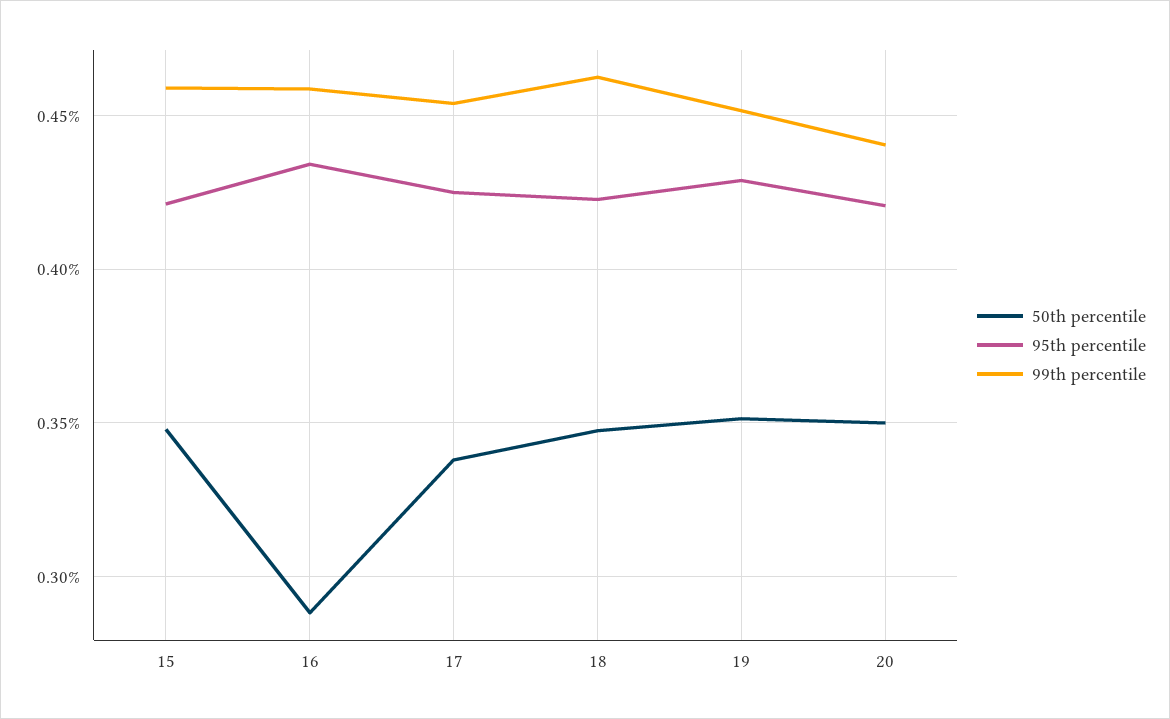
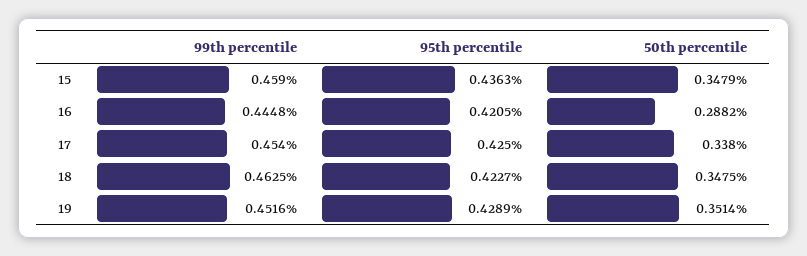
  {
    "50th percentile": {
      "15": 0.3479,
      "16": 0.2882,
      "17": 0.338,
      "18": 0.3475,
-     "19": 0.3514,
+     "19": 0.3514
-     "20": 0.35
    },
    "95th percentile": {
-     "15": 0.42,
+     "15": 0.4363,
-     "16": 0.435,
+     "16": 0.4205,
      "17": 0.425,
      "18": 0.4227,
-     "19": 0.4289,
+     "19": 0.4289
-     "20": 0.42
    },
    "99th percentile": {
      "15": 0.459,
-     "16": 0.46,
+     "16": 0.4448,
      "17": 0.454,
      "18": 0.4625,
-     "19": 0.4516,
+     "19": 0.4516
-     "20": 0.44
    }
  }

